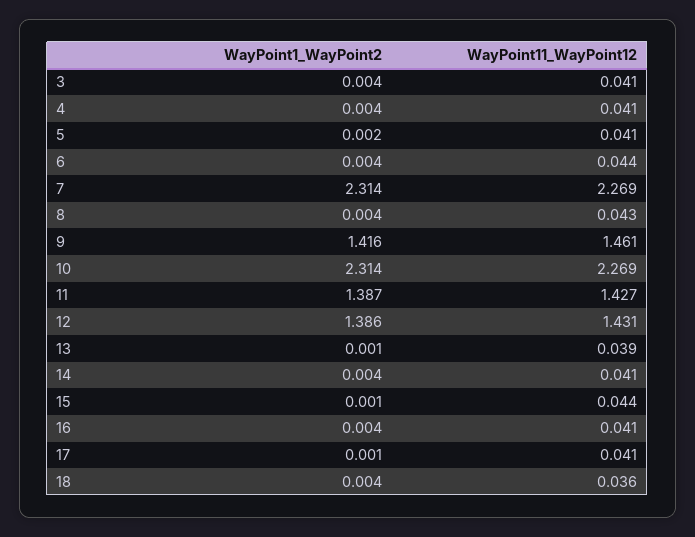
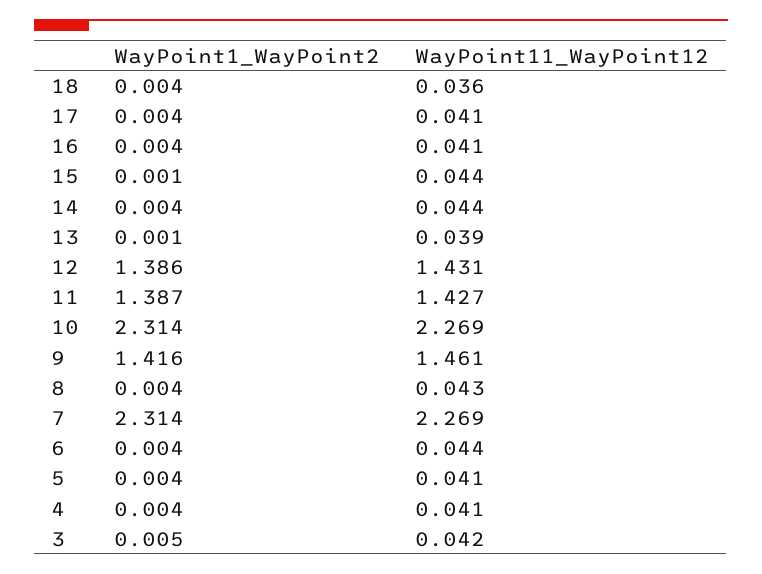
  {
    "WayPoint1_WayPoint2": {
-     "3": 0.004,
+     "3": 0.005,
      "4": 0.004,
-     "5": 0.002,
+     "5": 0.004,
      "6": 0.004,
      "7": 2.314,
      "8": 0.004,
      "9": 1.416,
      "10": 2.314,
      "11": 1.387,
      "12": 1.386,
      "13": 0.001,
      "14": 0.004,
      "15": 0.001,
      "16": 0.004,
-     "17": 0.001,
+     "17": 0.004,
      "18": 0.004
    },
    "WayPoint11_WayPoint12": {
-     "3": 0.041,
+     "3": 0.042,
      "4": 0.041,
      "5": 0.041,
      "6": 0.044,
      "7": 2.269,
      "8": 0.043,
      "9": 1.461,
      "10": 2.269,
      "11": 1.427,
      "12": 1.431,
      "13": 0.039,
-     "14": 0.041,
+     "14": 0.044,
      "15": 0.044,
      "16": 0.041,
      "17": 0.041,
      "18": 0.036
    }
  }

